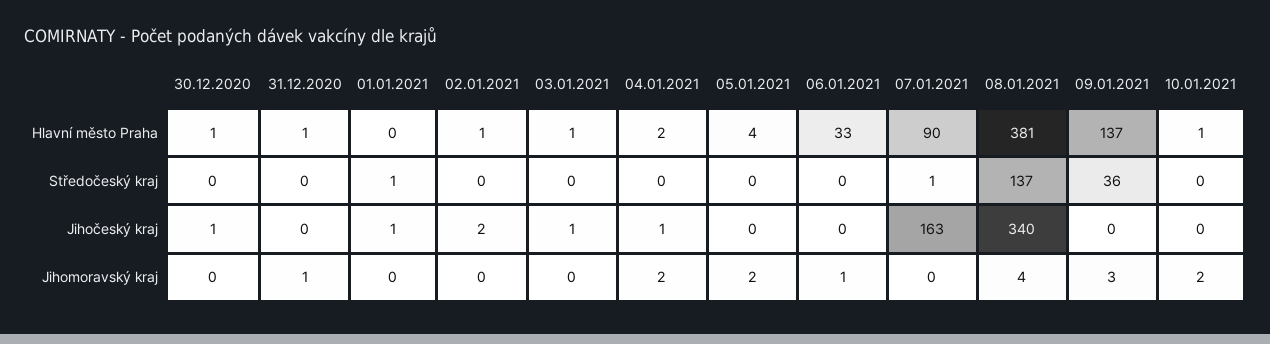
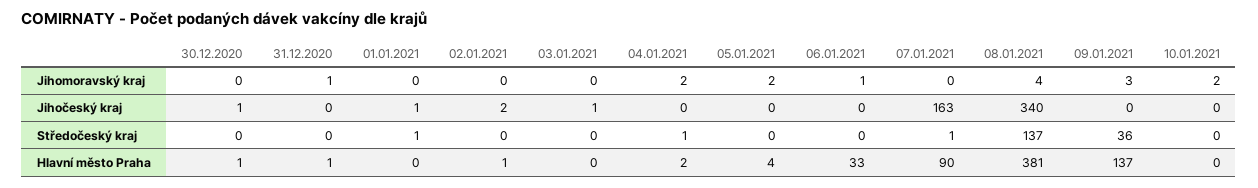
  {
    "30.12.2020": {
      "Hlavní město Praha": 1,
      "Středočeský kraj": 0,
      "Jihočeský kraj": 1,
      "Jihomoravský kraj": 0
    },
    "31.12.2020": {
      "Hlavní město Praha": 1,
      "Středočeský kraj": 0,
      "Jihočeský kraj": 0,
      "Jihomoravský kraj": 1
    },
    "01.01.2021": {
      "Hlavní město Praha": 0,
      "Středočeský kraj": 1,
      "Jihočeský kraj": 1,
      "Jihomoravský kraj": 0
    },
    "02.01.2021": {
      "Hlavní město Praha": 1,
      "Středočeský kraj": 0,
      "Jihočeský kraj": 2,
      "Jihomoravský kraj": 0
    },
    "03.01.2021": {
-     "Hlavní město Praha": 1,
+     "Hlavní město Praha": 0,
      "Středočeský kraj": 0,
      "Jihočeský kraj": 1,
      "Jihomoravský kraj": 0
    },
    "04.01.2021": {
      "Hlavní město Praha": 2,
-     "Středočeský kraj": 0,
+     "Středočeský kraj": 1,
-     "Jihočeský kraj": 1,
+     "Jihočeský kraj": 0,
      "Jihomoravský kraj": 2
    },
    "05.01.2021": {
      "Hlavní město Praha": 4,
      "Středočeský kraj": 0,
      "Jihočeský kraj": 0,
      "Jihomoravský kraj": 2
    },
    "06.01.2021": {
      "Hlavní město Praha": 33,
      "Středočeský kraj": 0,
      "Jihočeský kraj": 0,
      "Jihomoravský kraj": 1
    },
    "07.01.2021": {
      "Hlavní město Praha": 90,
      "Středočeský kraj": 1,
      "Jihočeský kraj": 163,
      "Jihomoravský kraj": 0
    },
    "08.01.2021": {
      "Hlavní město Praha": 381,
      "Středočeský kraj": 137,
      "Jihočeský kraj": 340,
      "Jihomoravský kraj": 4
    },
    "09.01.2021": {
      "Hlavní město Praha": 137,
      "Středočeský kraj": 36,
      "Jihočeský kraj": 0,
      "Jihomoravský kraj": 3
    },
    "10.01.2021": {
-     "Hlavní město Praha": 1,
+     "Hlavní město Praha": 0,
      "Středočeský kraj": 0,
      "Jihočeský kraj": 0,
      "Jihomoravský kraj": 2
    }
  }

